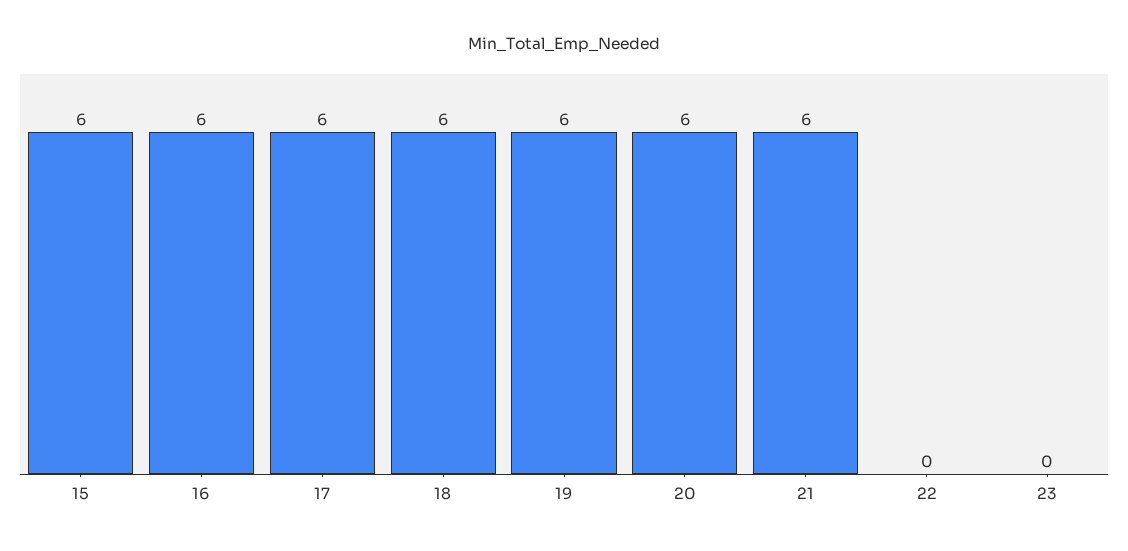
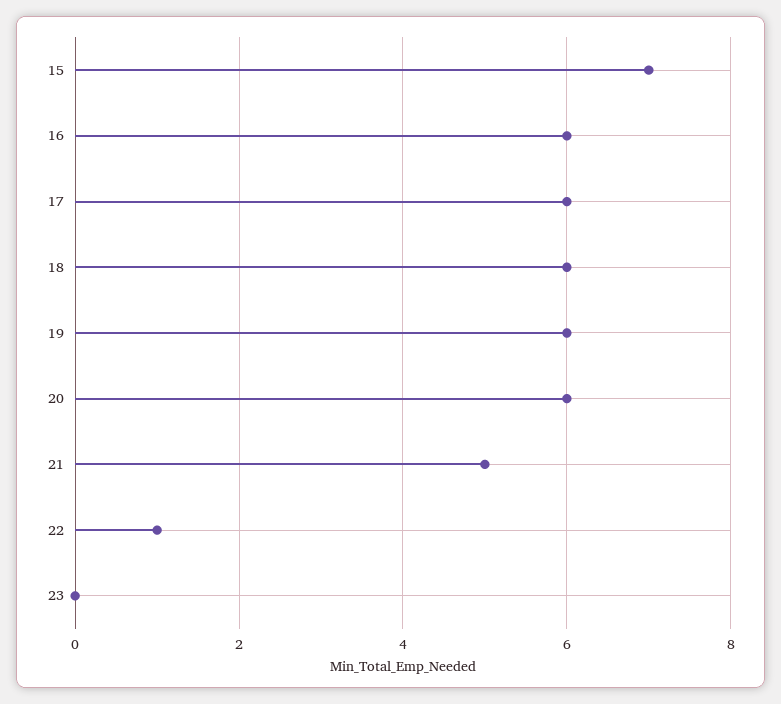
  {
-   "15": 6,
+   "15": 7,
    "16": 6,
    "17": 6,
    "18": 6,
    "19": 6,
    "20": 6,
-   "21": 6,
+   "21": 5,
-   "22": 0,
+   "22": 1,
    "23": 0
  }

